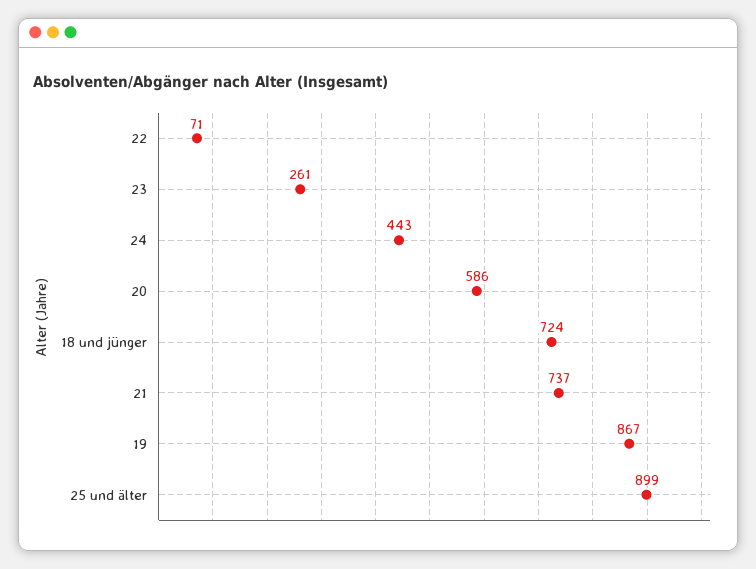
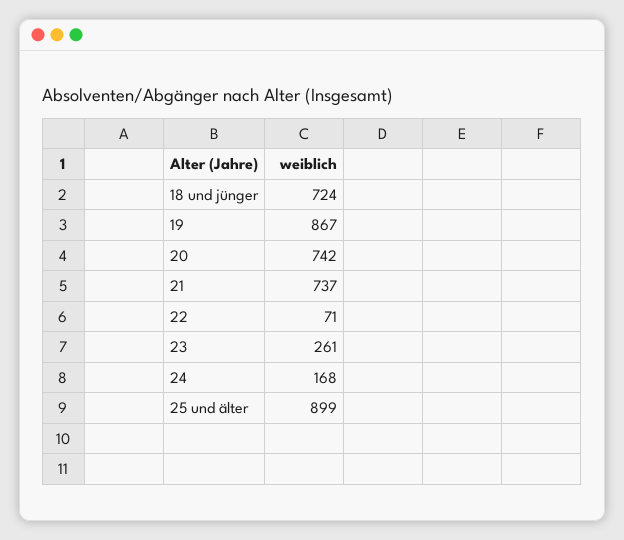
  {
    "22": 71,
    "23": 261,
-   "24": 443,
+   "24": 168,
-   "20": 586,
+   "20": 742,
    "18 und jünger": 724,
    "21": 737,
    "19": 867,
    "25 und älter": 899
  }

